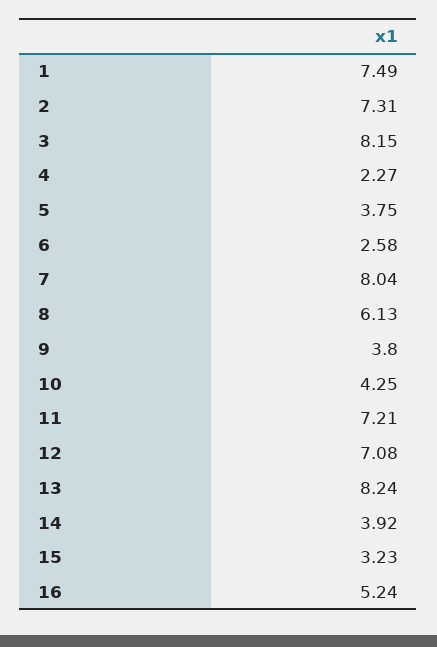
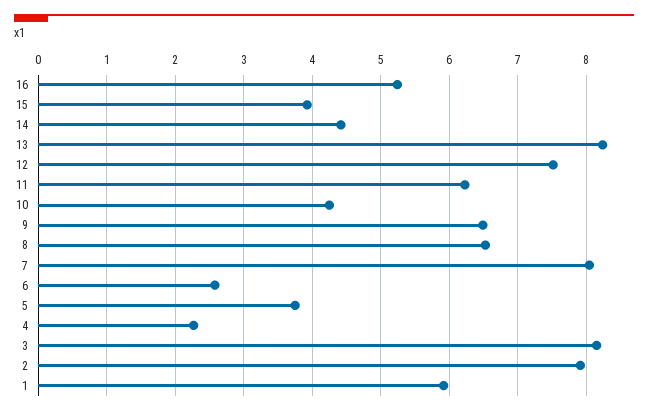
  {
-   "1": 7.49,
+   "1": 5.9,
-   "2": 7.31,
+   "2": 7.9,
    "3": 8.15,
    "4": 2.27,
    "5": 3.75,
    "6": 2.58,
    "7": 8.04,
-   "8": 6.13,
+   "8": 6.5,
-   "9": 3.8,
+   "9": 6.5,
    "10": 4.25,
-   "11": 7.21,
+   "11": 6.2,
-   "12": 7.08,
+   "12": 7.5,
    "13": 8.24,
-   "14": 3.92,
+   "14": 4.4,
-   "15": 3.23,
+   "15": 3.9,
    "16": 5.24
  }

